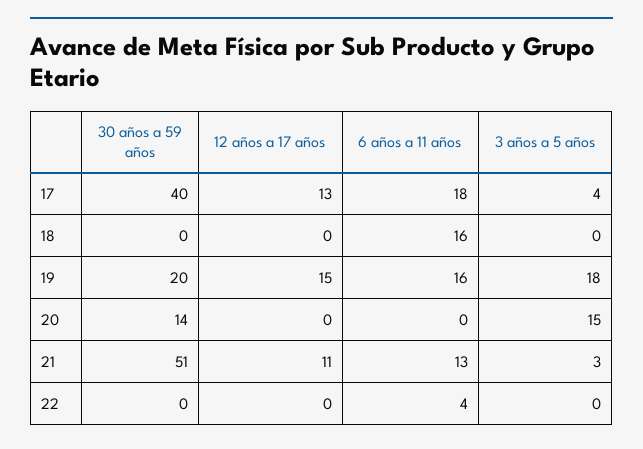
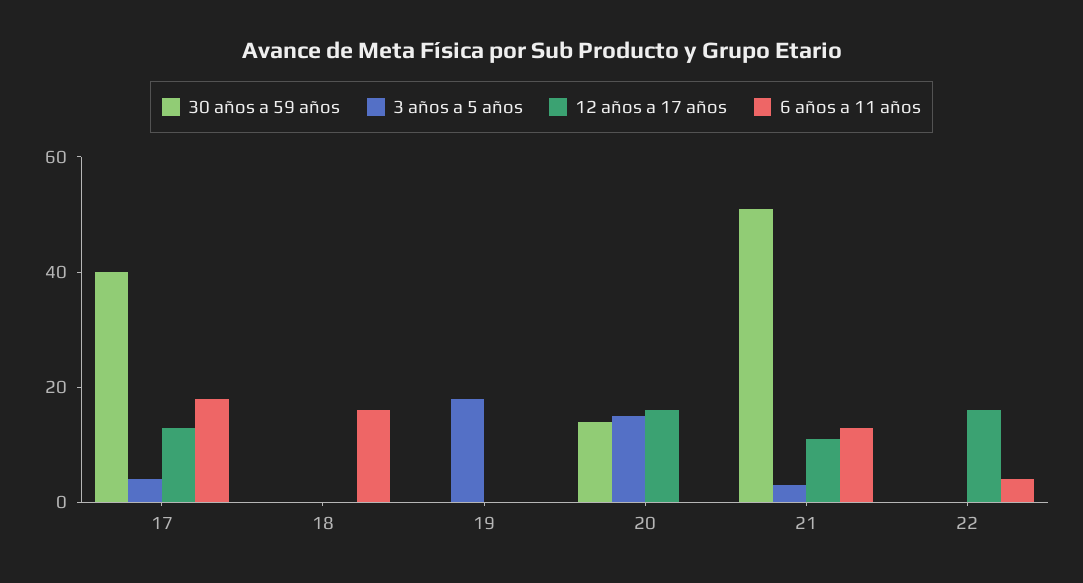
  {
    "30 años a 59 años": {
      "17": 40,
      "18": 0,
-     "19": 20,
+     "19": 0,
      "20": 14,
      "21": 51,
      "22": 0
    },
    "12 años a 17 años": {
      "17": 13,
      "18": 0,
-     "19": 15,
+     "19": 0,
-     "20": 0,
+     "20": 15,
      "21": 11,
-     "22": 0
+     "22": 15
    },
    "6 años a 11 años": {
      "17": 18,
      "18": 16,
-     "19": 16,
+     "19": 0,
      "20": 0,
      "21": 13,
      "22": 4
    },
    "3 años a 5 años": {
      "17": 4,
      "18": 0,
      "19": 18,
      "20": 15,
      "21": 3,
      "22": 0
    }
  }

